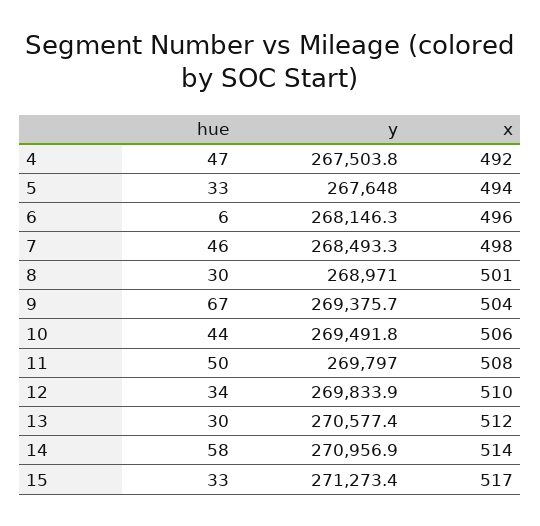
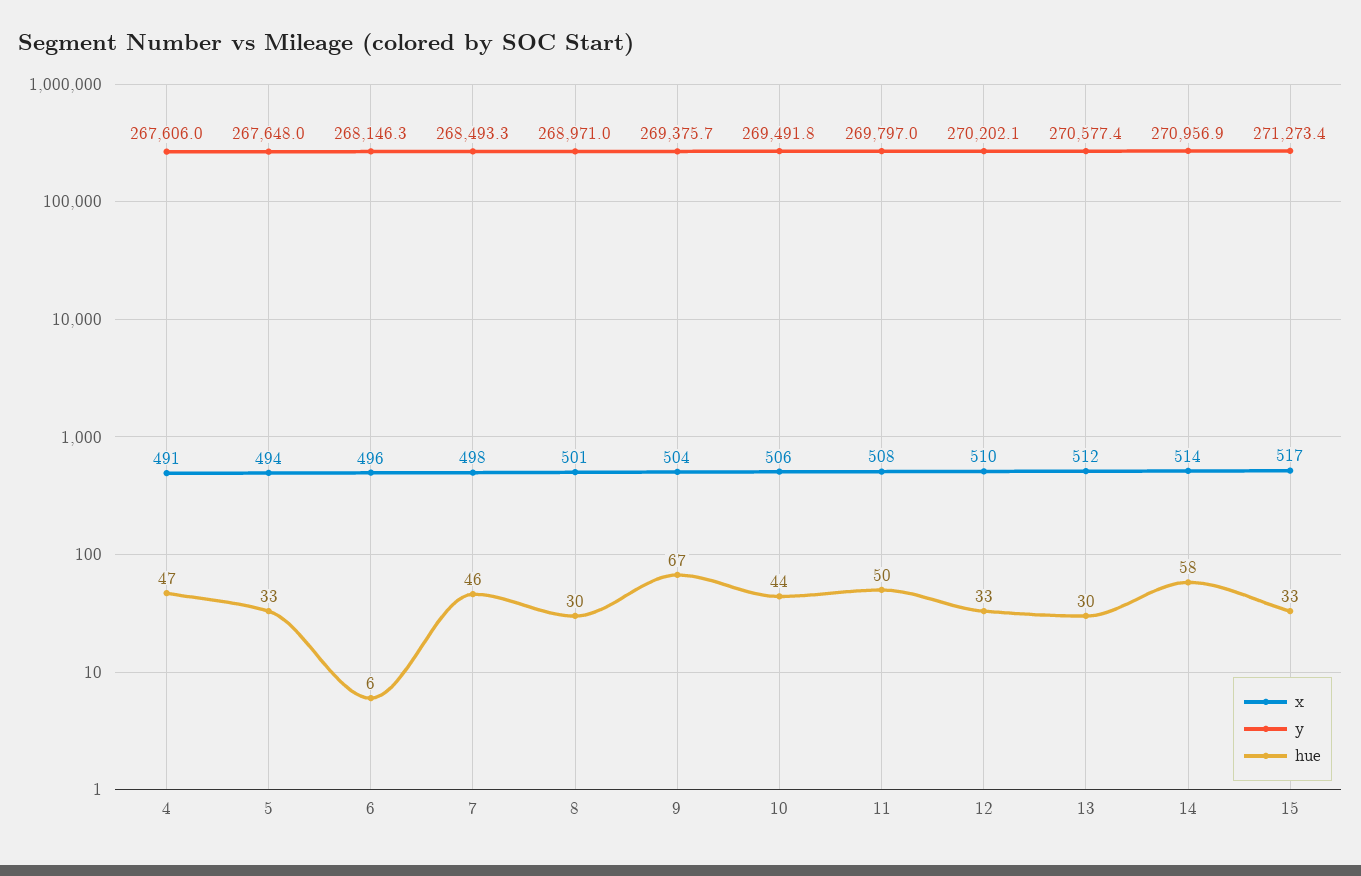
  {
    "hue": {
      "4": 47,
      "5": 33,
      "6": 6,
      "7": 46,
      "8": 30,
      "9": 67,
      "10": 44,
      "11": 50,
-     "12": 34,
+     "12": 33,
      "13": 30,
      "14": 58,
      "15": 33
    },
    "y": {
-     "4": 267503.8,
+     "4": 267606,
      "5": 267648,
      "6": 268146.3,
      "7": 268493.3,
      "8": 268971,
      "9": 269375.7,
      "10": 269491.8,
      "11": 269797,
-     "12": 269833.9,
+     "12": 270202.1,
      "13": 270577.4,
      "14": 270956.9,
      "15": 271273.4
    },
    "x": {
-     "4": 492,
+     "4": 491,
      "5": 494,
      "6": 496,
      "7": 498,
      "8": 501,
      "9": 504,
      "10": 506,
      "11": 508,
      "12": 510,
      "13": 512,
      "14": 514,
      "15": 517
    }
  }

